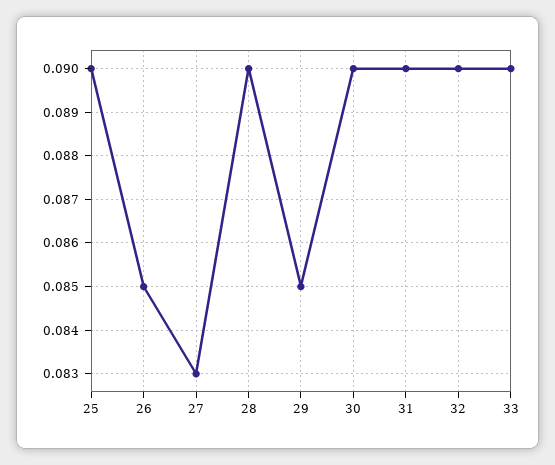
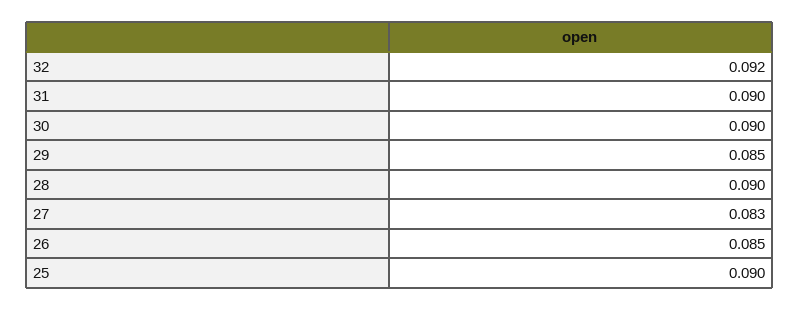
  {
    "25": 0.09,
    "26": 0.085,
    "27": 0.083,
    "28": 0.09,
    "29": 0.085,
    "30": 0.09,
    "31": 0.09,
-   "32": 0.09,
+   "32": 0.092
-   "33": 0.09
  }

